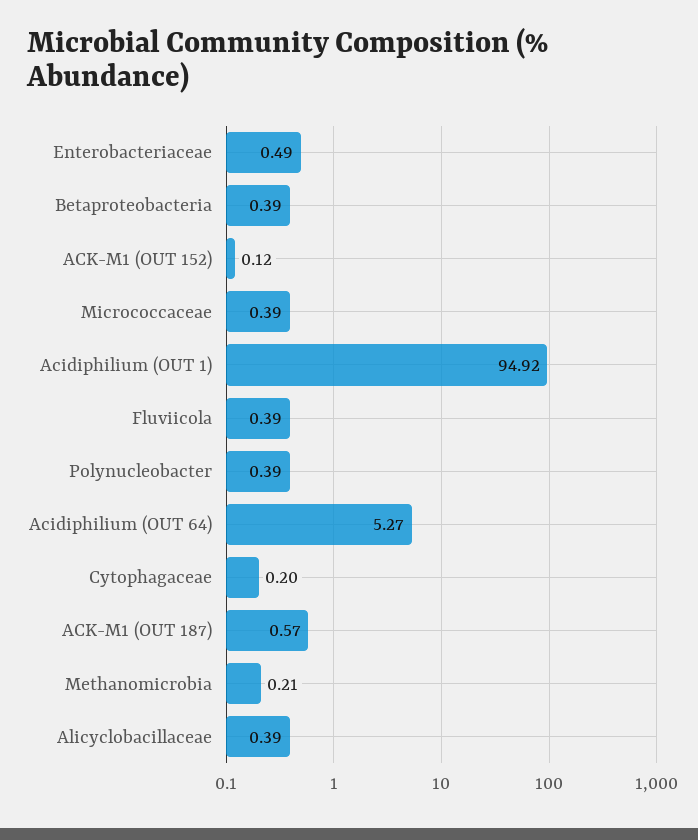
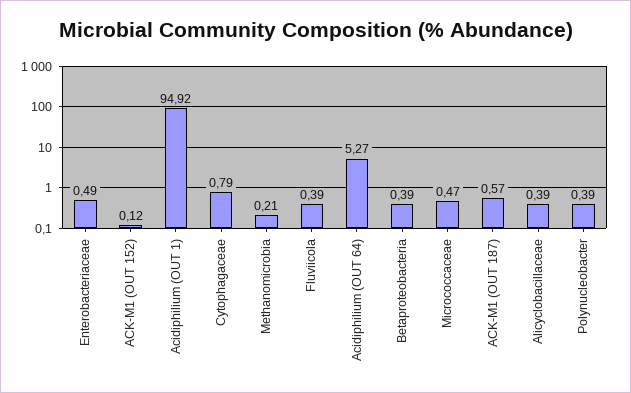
  {
    "Enterobacteriaceae": 0.49,
    "Betaproteobacteria": 0.39,
    "ACK-M1 (OUT 152)": 0.12,
-   "Micrococcaceae": 0.39,
+   "Micrococcaceae": 0.47,
    "Acidiphilium (OUT 1)": 94.92,
    "Fluviicola": 0.39,
    "Polynucleobacter": 0.39,
    "Acidiphilium (OUT 64)": 5.27,
-   "Cytophagaceae": 0.2,
+   "Cytophagaceae": 0.79,
    "ACK-M1 (OUT 187)": 0.57,
    "Methanomicrobia": 0.21,
    "Alicyclobacillaceae": 0.39
  }

